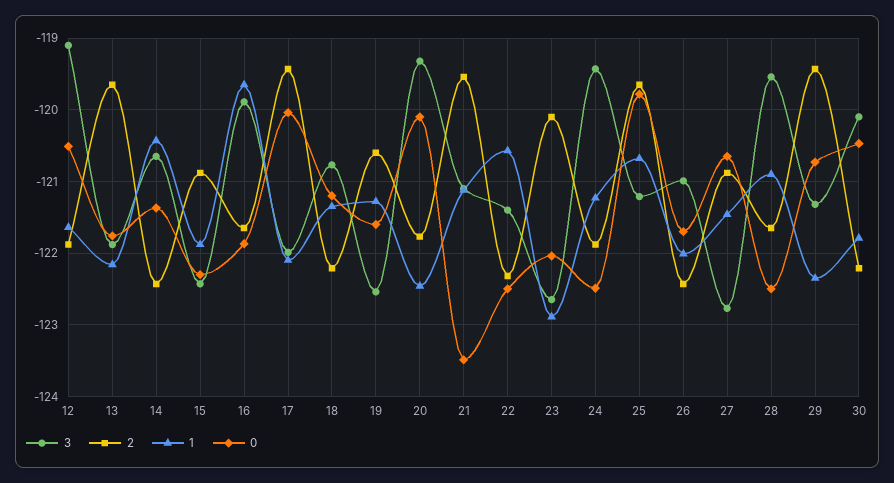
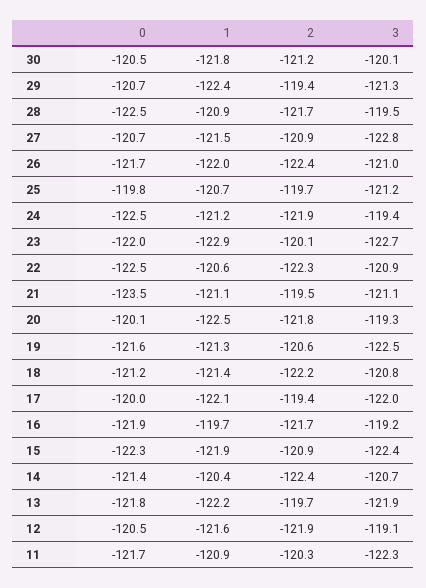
  {
    "3": {
      "12": -119.1,
      "13": -121.9,
      "14": -120.7,
      "15": -122.4,
-     "16": -119.9,
+     "16": -119.2,
      "17": -122,
      "18": -120.8,
      "19": -122.5,
      "20": -119.3,
      "21": -121.1,
-     "22": -121.4,
+     "22": -120.9,
      "23": -122.7,
      "24": -119.4,
      "25": -121.2,
      "26": -121,
      "27": -122.8,
      "28": -119.5,
      "29": -121.3,
-     "30": -120.1
+     "30": -120.1,
+     "11": -122.3
    },
    "2": {
      "12": -121.9,
      "13": -119.7,
      "14": -122.4,
      "15": -120.9,
      "16": -121.7,
      "17": -119.4,
      "18": -122.2,
      "19": -120.6,
      "20": -121.8,
      "21": -119.5,
      "22": -122.3,
      "23": -120.1,
      "24": -121.9,
      "25": -119.7,
      "26": -122.4,
      "27": -120.9,
      "28": -121.7,
      "29": -119.4,
-     "30": -122.2
+     "30": -121.2,
+     "11": -120.3
    },
    "1": {
      "12": -121.6,
      "13": -122.2,
      "14": -120.4,
      "15": -121.9,
      "16": -119.7,
      "17": -122.1,
      "18": -121.4,
      "19": -121.3,
      "20": -122.5,
      "21": -121.1,
      "22": -120.6,
      "23": -122.9,
      "24": -121.2,
      "25": -120.7,
      "26": -122,
      "27": -121.5,
      "28": -120.9,
      "29": -122.4,
-     "30": -121.8
+     "30": -121.8,
+     "11": -120.9
    },
    "0": {
      "12": -120.5,
      "13": -121.8,
      "14": -121.4,
      "15": -122.3,
      "16": -121.9,
      "17": -120,
      "18": -121.2,
      "19": -121.6,
      "20": -120.1,
      "21": -123.5,
      "22": -122.5,
      "23": -122,
      "24": -122.5,
      "25": -119.8,
      "26": -121.7,
      "27": -120.7,
      "28": -122.5,
      "29": -120.7,
-     "30": -120.5
+     "30": -120.5,
+     "11": -121.7
    }
  }

